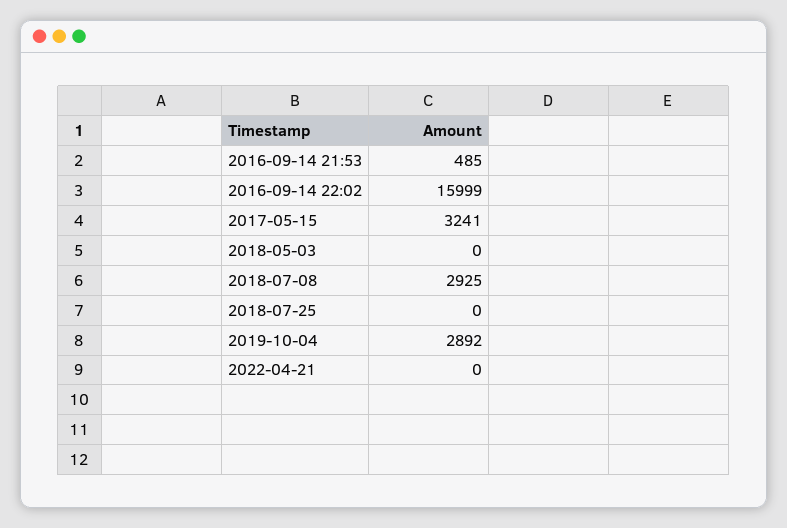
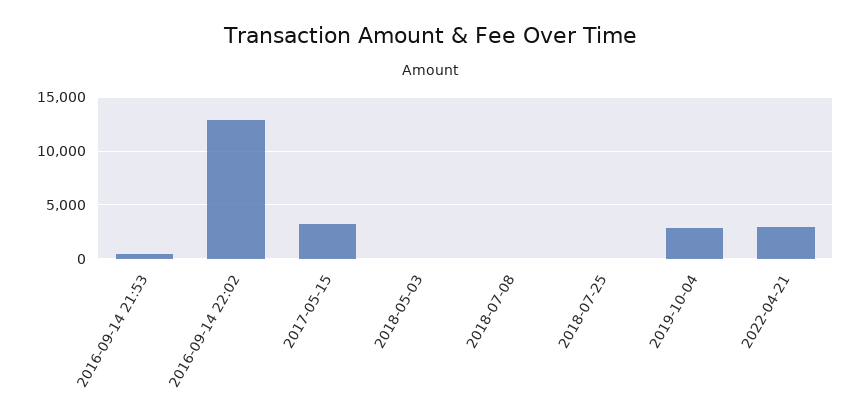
  {
    "2016-09-14 21:53": 485,
-   "2016-09-14 22:02": 15999,
+   "2016-09-14 22:02": 13000,
    "2017-05-15": 3241,
    "2018-05-03": 0,
-   "2018-07-08": 2925,
+   "2018-07-08": 0,
    "2018-07-25": 0,
    "2019-10-04": 2892,
-   "2022-04-21": 0
+   "2022-04-21": 3000
  }

